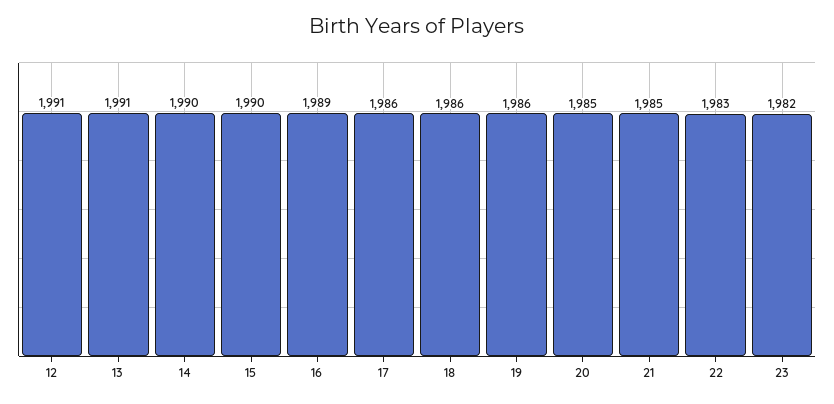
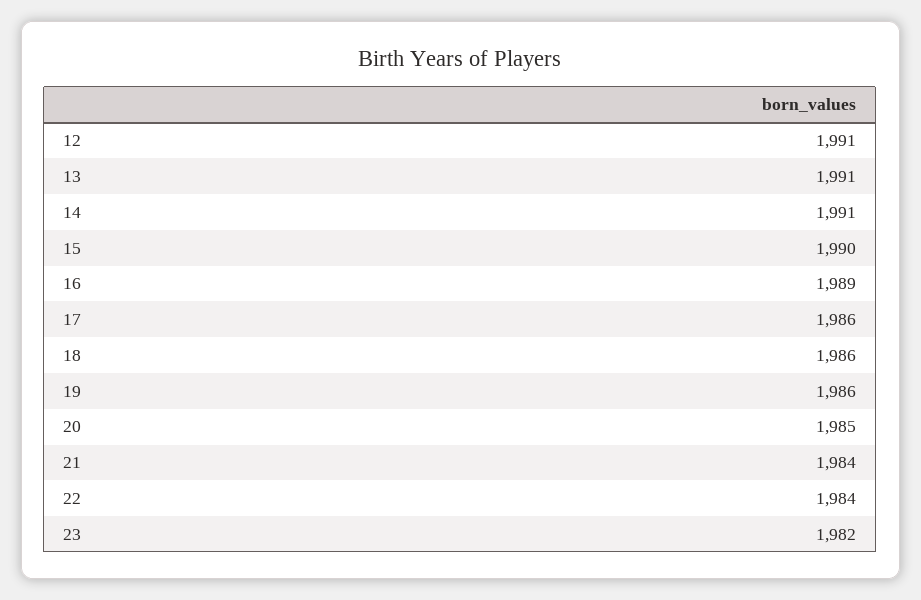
  {
    "12": 1991,
    "13": 1991,
-   "14": 1990,
+   "14": 1991,
    "15": 1990,
    "16": 1989,
    "17": 1986,
    "18": 1986,
    "19": 1986,
    "20": 1985,
-   "21": 1985,
+   "21": 1984,
-   "22": 1983,
+   "22": 1984,
    "23": 1982
  }

